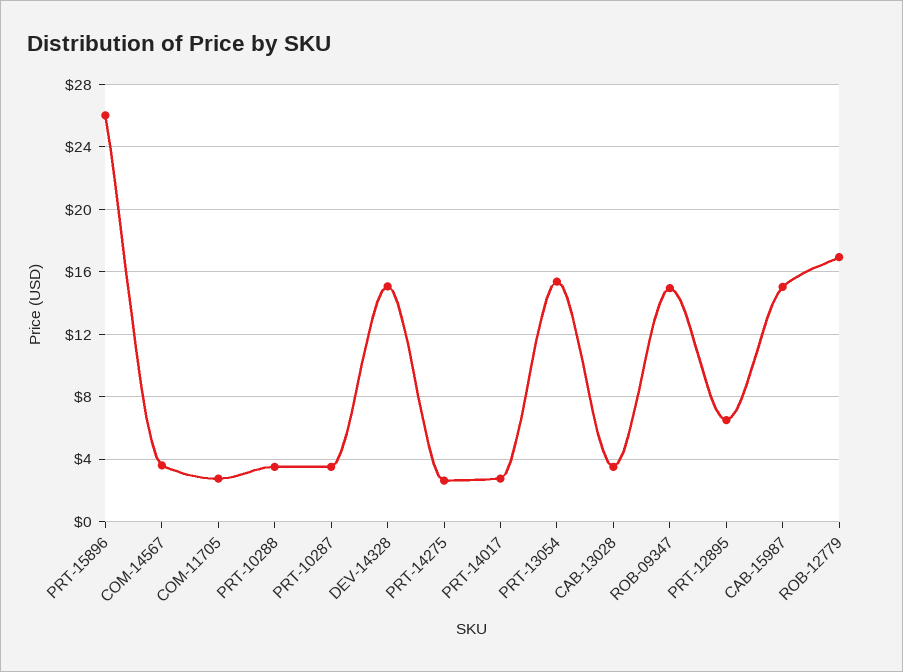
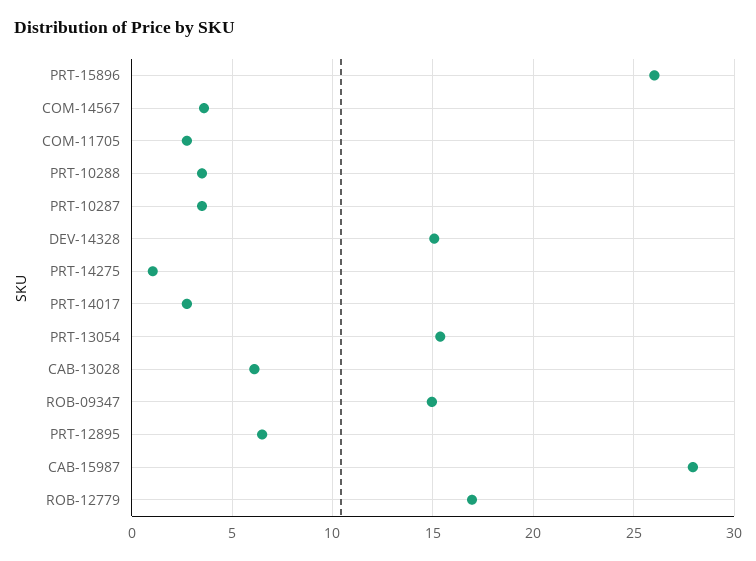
  {
    "PRT-15896": 26,
    "COM-14567": 3.5,
    "COM-11705": 3,
    "PRT-10288": 3.5,
    "PRT-10287": 3.5,
    "DEV-14328": 15,
-   "PRT-14275": 2.5,
+   "PRT-14275": 1,
    "PRT-14017": 3,
    "PRT-13054": 15.5,
-   "CAB-13028": 3.5,
+   "CAB-13028": 6,
    "ROB-09347": 15,
    "PRT-12895": 6.5,
-   "CAB-15987": 15,
+   "CAB-15987": 28,
    "ROB-12779": 17
  }

